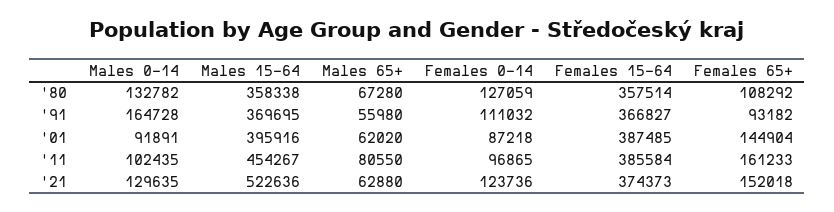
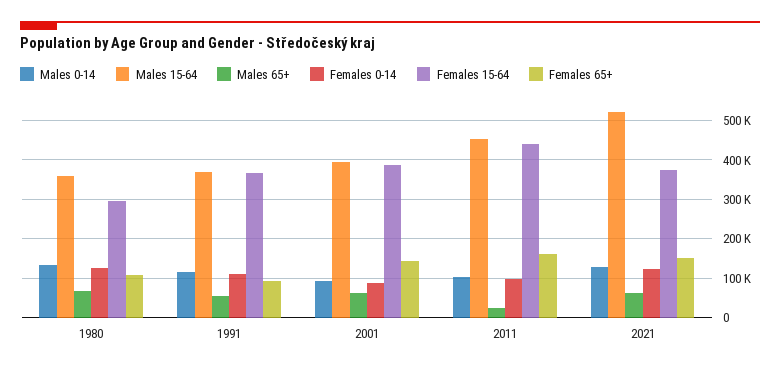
  {
    "Males 0-14": {
      "'80": 132782,
-     "'91": 164728,
+     "'91": 120000,
      "'01": 91891,
      "'11": 102435,
      "'21": 129635
    },
    "Males 15-64": {
      "'80": 358338,
      "'91": 369695,
      "'01": 395916,
      "'11": 454267,
      "'21": 522636
    },
    "Males 65+": {
      "'80": 67280,
      "'91": 55980,
      "'01": 62020,
-     "'11": 80550,
+     "'11": 20000,
      "'21": 62880
    },
    "Females 0-14": {
      "'80": 127059,
      "'91": 111032,
      "'01": 87218,
      "'11": 96865,
      "'21": 123736
    },
    "Females 15-64": {
-     "'80": 357514,
+     "'80": 300000,
      "'91": 366827,
      "'01": 387485,
-     "'11": 385584,
+     "'11": 440000,
      "'21": 374373
    },
    "Females 65+": {
      "'80": 108292,
      "'91": 93182,
      "'01": 144904,
      "'11": 161233,
      "'21": 152018
    }
  }

